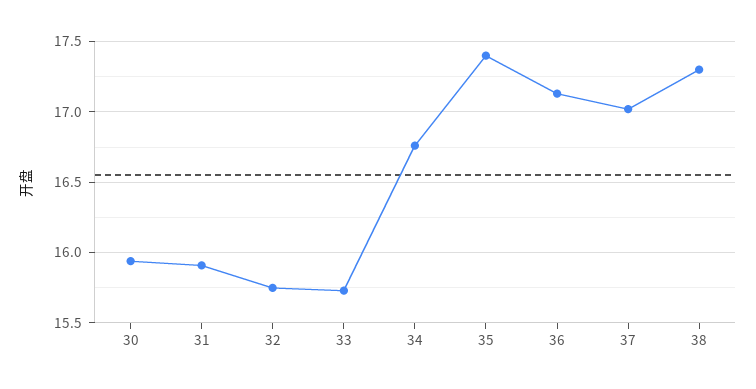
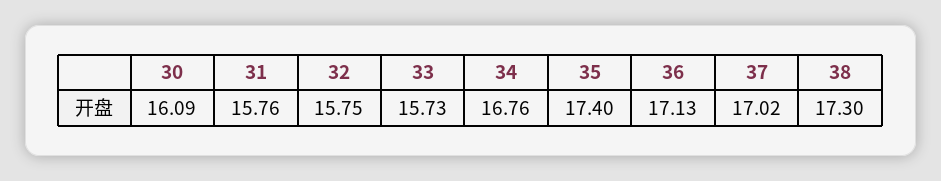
  {
-   "30": 15.95,
+   "30": 16.09,
-   "31": 15.9,
+   "31": 15.76,
    "32": 15.75,
    "33": 15.73,
    "34": 16.76,
    "35": 17.4,
    "36": 17.13,
    "37": 17.02,
    "38": 17.3
  }

